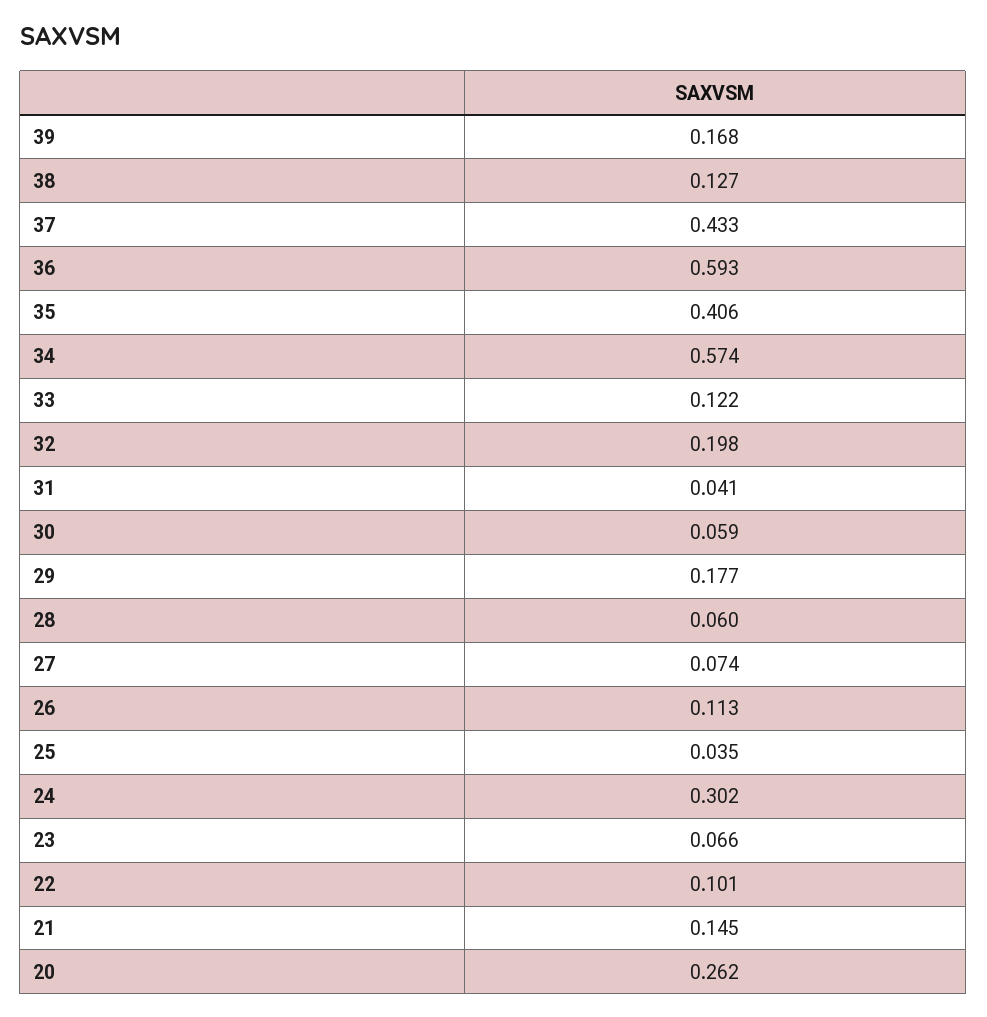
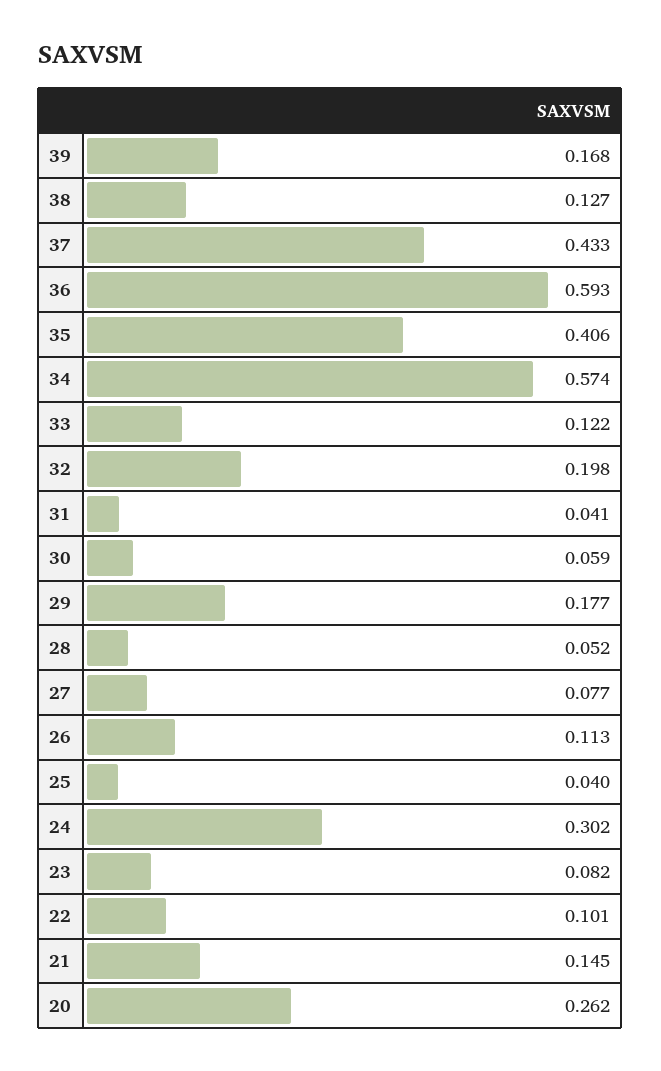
  {
    "39": 0.168,
    "38": 0.127,
    "37": 0.433,
    "36": 0.593,
    "35": 0.406,
    "34": 0.574,
    "33": 0.122,
    "32": 0.198,
    "31": 0.041,
    "30": 0.059,
    "29": 0.177,
-   "28": 0.06,
+   "28": 0.052,
-   "27": 0.074,
+   "27": 0.077,
    "26": 0.113,
-   "25": 0.035,
+   "25": 0.04,
    "24": 0.302,
-   "23": 0.066,
+   "23": 0.082,
    "22": 0.101,
    "21": 0.145,
    "20": 0.262
  }

